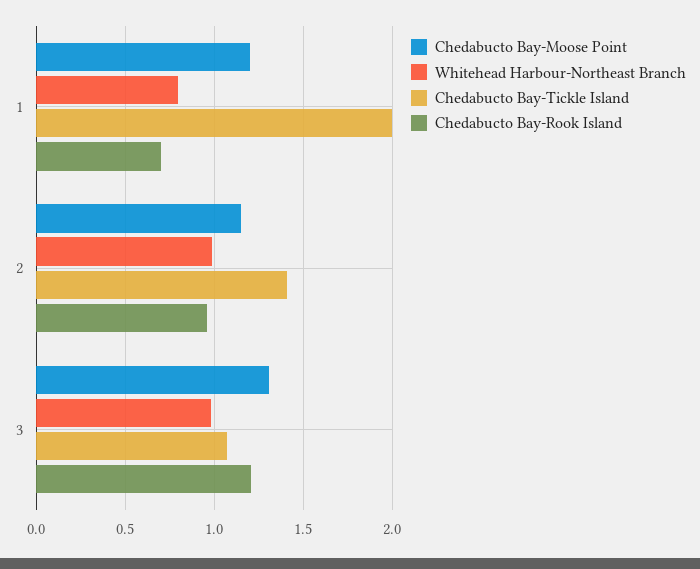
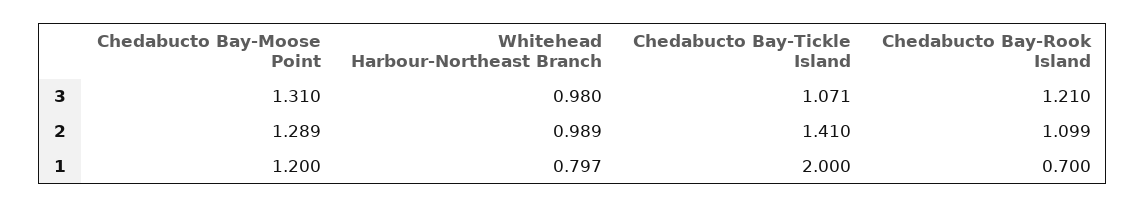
  {
    "Chedabucto Bay-Moose Point": {
      "1": 1.2,
-     "2": 1.15,
+     "2": 1.289,
      "3": 1.31
    },
    "Whitehead Harbour-Northeast Branch": {
      "1": 0.797,
      "2": 0.989,
      "3": 0.98
    },
    "Chedabucto Bay-Tickle Island": {
      "1": 2,
      "2": 1.41,
      "3": 1.071
    },
    "Chedabucto Bay-Rook Island": {
      "1": 0.7,
-     "2": 0.95,
+     "2": 1.099,
      "3": 1.21
    }
  }

